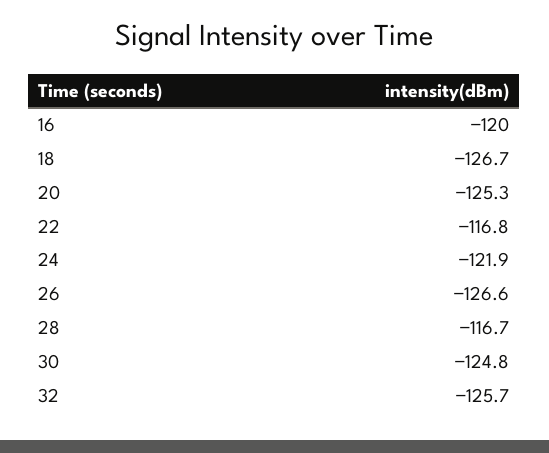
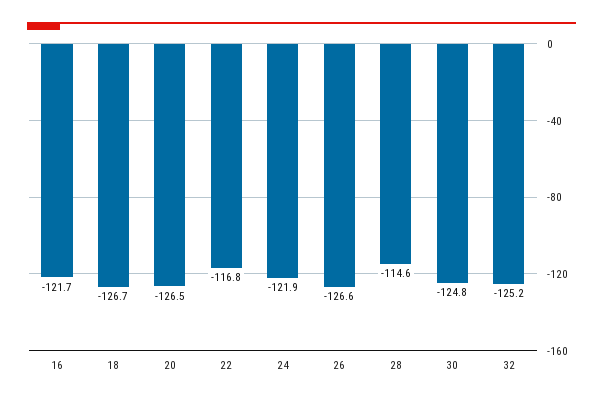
  {
-   "16": -120,
+   "16": -121.7,
    "18": -126.7,
-   "20": -125.3,
+   "20": -126.5,
    "22": -116.8,
    "24": -121.9,
    "26": -126.6,
-   "28": -116.7,
+   "28": -114.6,
    "30": -124.8,
-   "32": -125.7
+   "32": -125.2
  }

